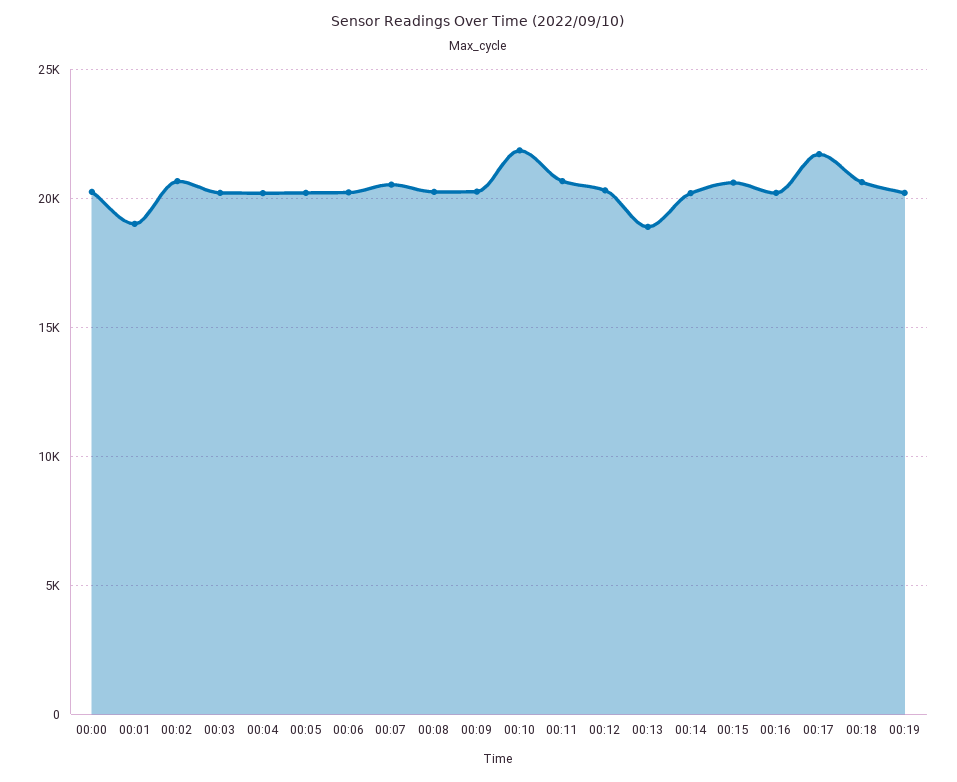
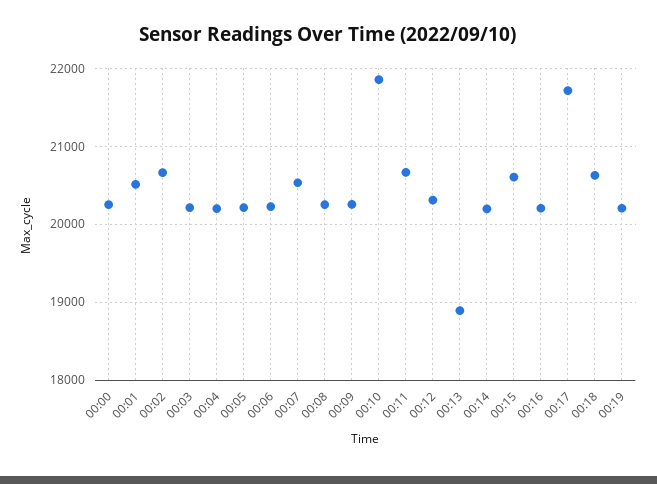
  {
    "00:00": 20300,
-   "00:01": 19000,
+   "00:01": 20500,
    "00:02": 20700,
    "00:03": 20200,
    "00:04": 20200,
    "00:05": 20200,
    "00:06": 20200,
    "00:07": 20500,
    "00:08": 20300,
    "00:09": 20300,
    "00:10": 21900,
    "00:11": 20700,
    "00:12": 20300,
    "00:13": 18900,
    "00:14": 20200,
    "00:15": 20600,
    "00:16": 20200,
    "00:17": 21700,
    "00:18": 20600,
    "00:19": 20200
  }

